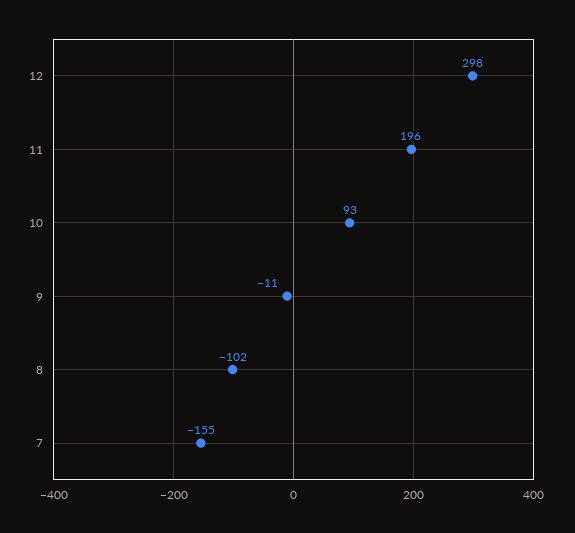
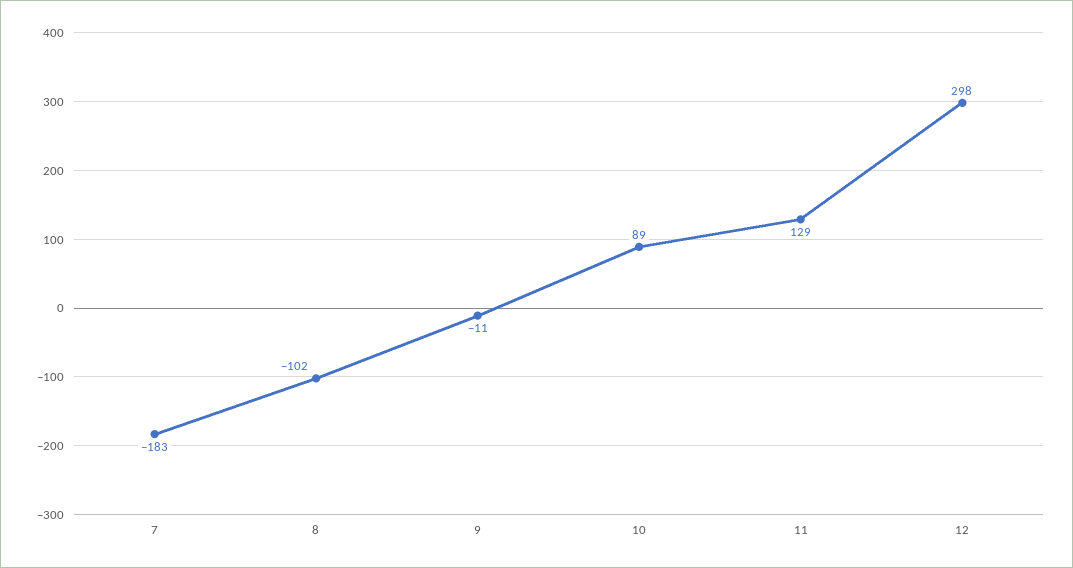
  {
    "12": 298,
-   "11": 196,
+   "11": 129,
-   "10": 93,
+   "10": 89,
    "9": -11,
    "8": -102,
-   "7": -155
+   "7": -183
  }

